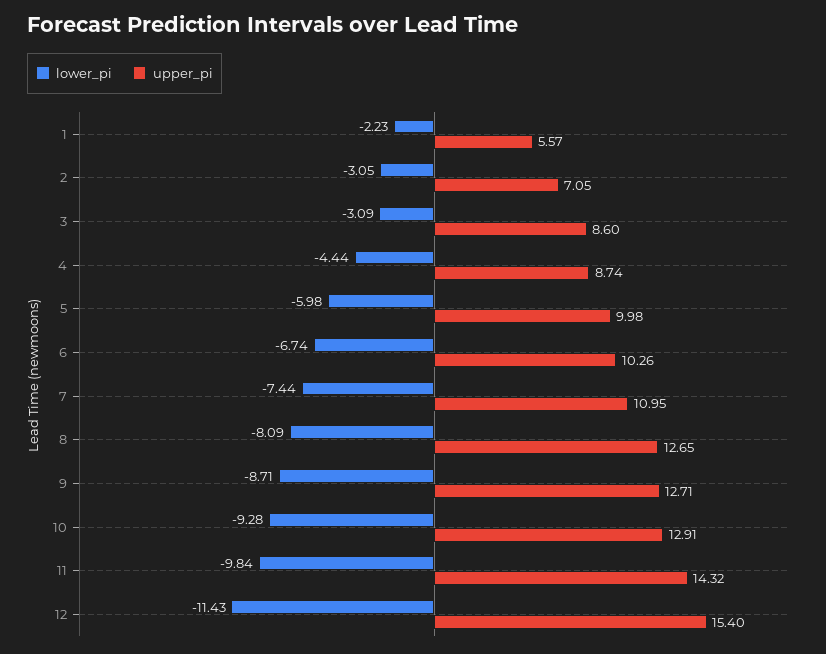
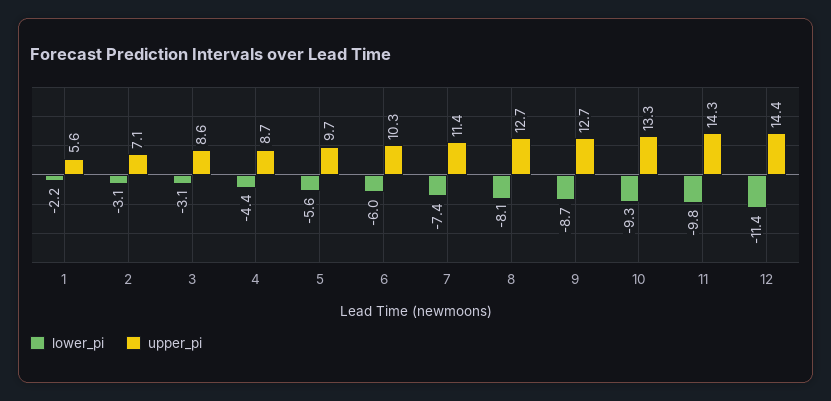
  {
    "lower_pi": {
      "1": -2.23,
      "2": -3.05,
      "3": -3.09,
      "4": -4.44,
-     "5": -5.98,
+     "5": -5.6,
-     "6": -6.74,
+     "6": -6,
      "7": -7.44,
      "8": -8.09,
      "9": -8.71,
      "10": -9.28,
      "11": -9.84,
      "12": -11.43
    },
    "upper_pi": {
      "1": 5.57,
      "2": 7.05,
      "3": 8.6,
      "4": 8.74,
-     "5": 9.98,
+     "5": 9.7,
      "6": 10.26,
-     "7": 10.95,
+     "7": 11.4,
      "8": 12.65,
      "9": 12.71,
-     "10": 12.91,
+     "10": 13.3,
      "11": 14.32,
-     "12": 15.4
+     "12": 14.4
    }
  }

